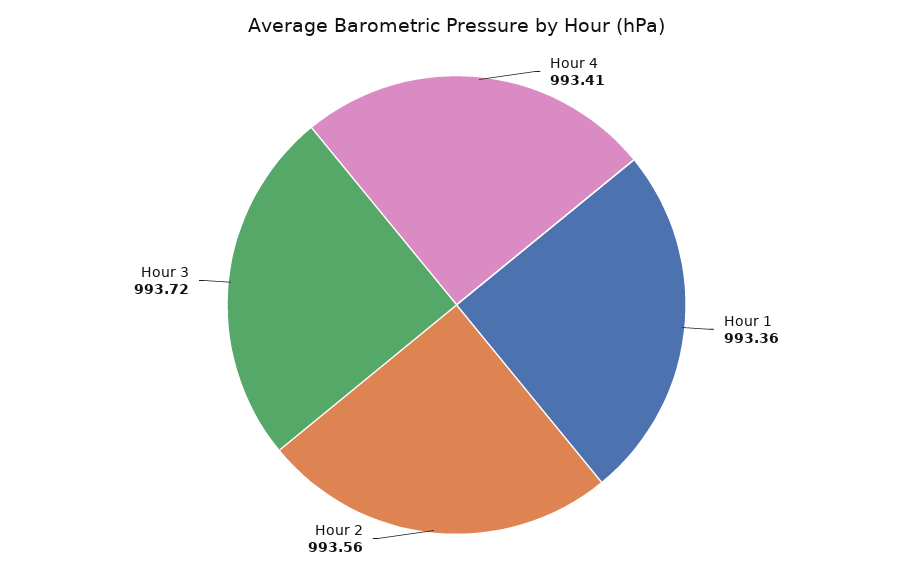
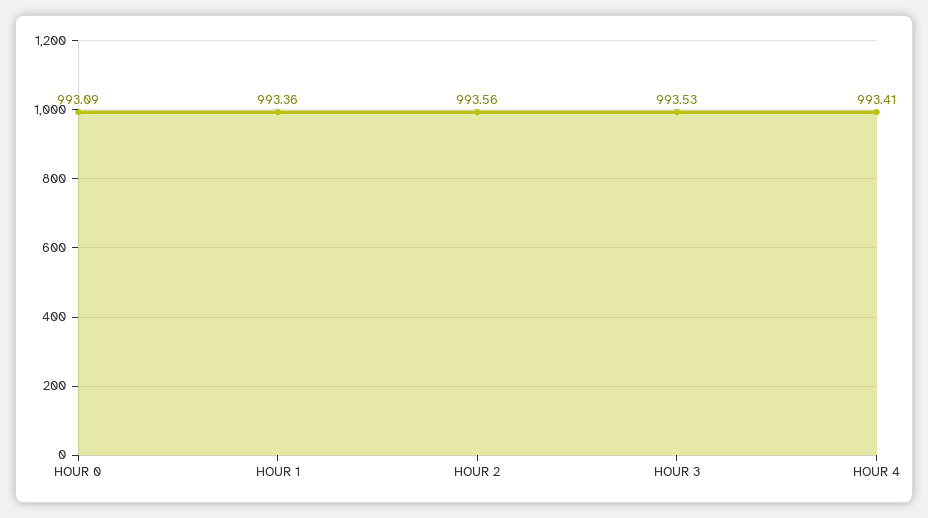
  {
    "Hour 4": 993.41,
    "Hour 1": 993.36,
    "Hour 2": 993.56,
-   "Hour 3": 993.72
+   "Hour 3": 993.53,
+   "HOUR 0": 993.09
  }

